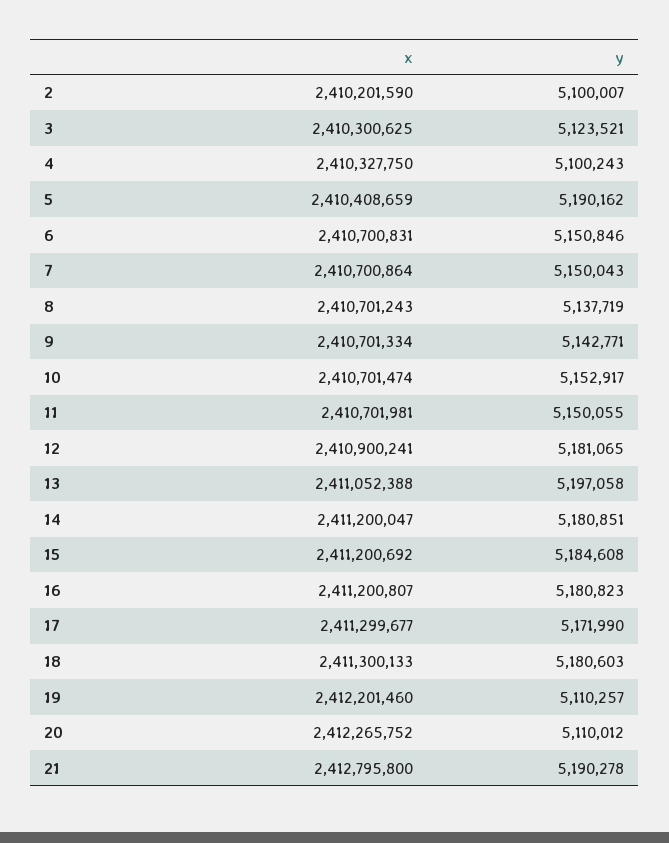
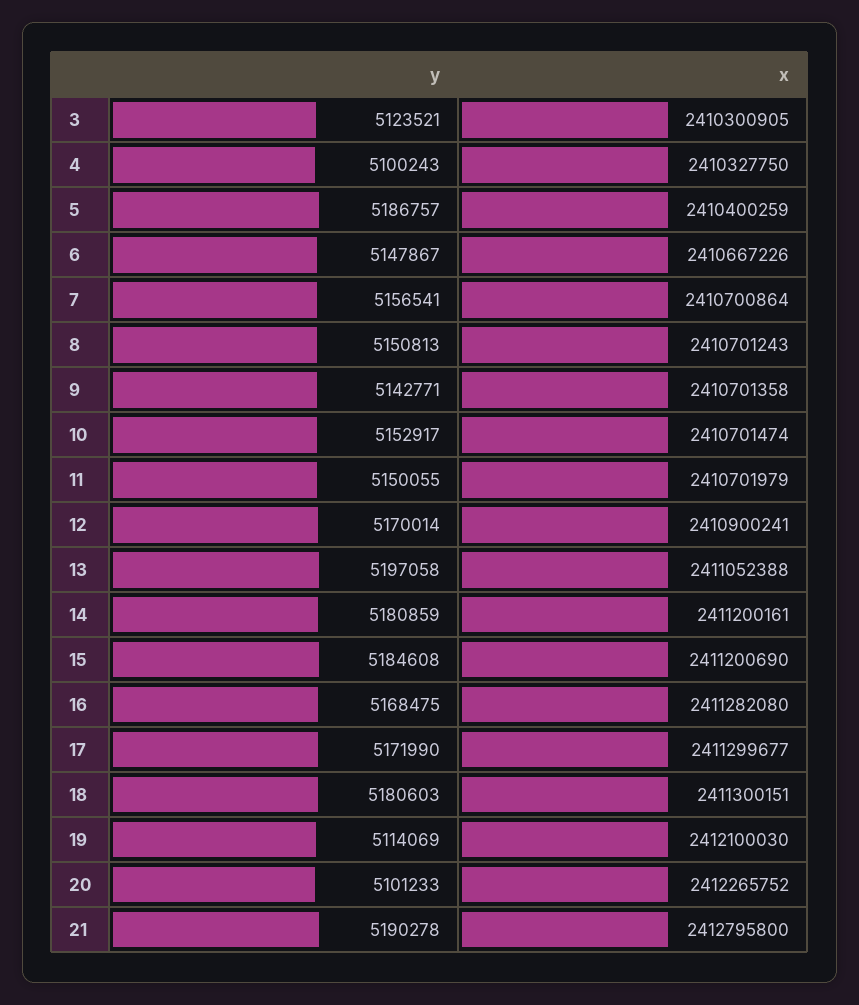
  {
    "x": {
-     "2": 2410201590,
-     "3": 2410300625,
+     "3": 2410300905,
      "4": 2410327750,
-     "5": 2410408659,
+     "5": 2410400259,
-     "6": 2410700831,
+     "6": 2410667226,
      "7": 2410700864,
      "8": 2410701243,
-     "9": 2410701334,
+     "9": 2410701358,
      "10": 2410701474,
-     "11": 2410701981,
+     "11": 2410701979,
      "12": 2410900241,
      "13": 2411052388,
-     "14": 2411200047,
+     "14": 2411200161,
-     "15": 2411200692,
+     "15": 2411200690,
-     "16": 2411200807,
+     "16": 2411282080,
      "17": 2411299677,
-     "18": 2411300133,
+     "18": 2411300151,
-     "19": 2412201460,
+     "19": 2412100030,
      "20": 2412265752,
      "21": 2412795800
    },
    "y": {
-     "2": 5100007,
      "3": 5123521,
      "4": 5100243,
-     "5": 5190162,
+     "5": 5186757,
-     "6": 5150846,
+     "6": 5147867,
-     "7": 5150043,
+     "7": 5156541,
-     "8": 5137719,
+     "8": 5150813,
      "9": 5142771,
      "10": 5152917,
      "11": 5150055,
-     "12": 5181065,
+     "12": 5170014,
      "13": 5197058,
-     "14": 5180851,
+     "14": 5180859,
      "15": 5184608,
-     "16": 5180823,
+     "16": 5168475,
      "17": 5171990,
      "18": 5180603,
-     "19": 5110257,
+     "19": 5114069,
-     "20": 5110012,
+     "20": 5101233,
      "21": 5190278
    }
  }

